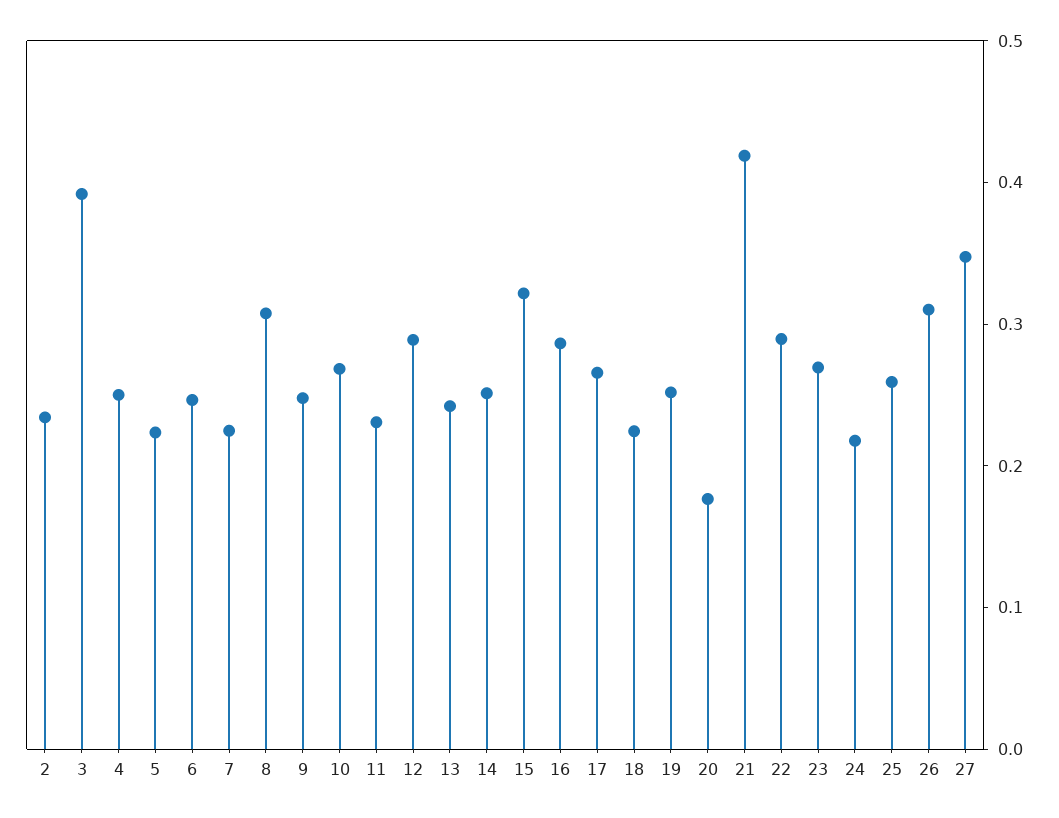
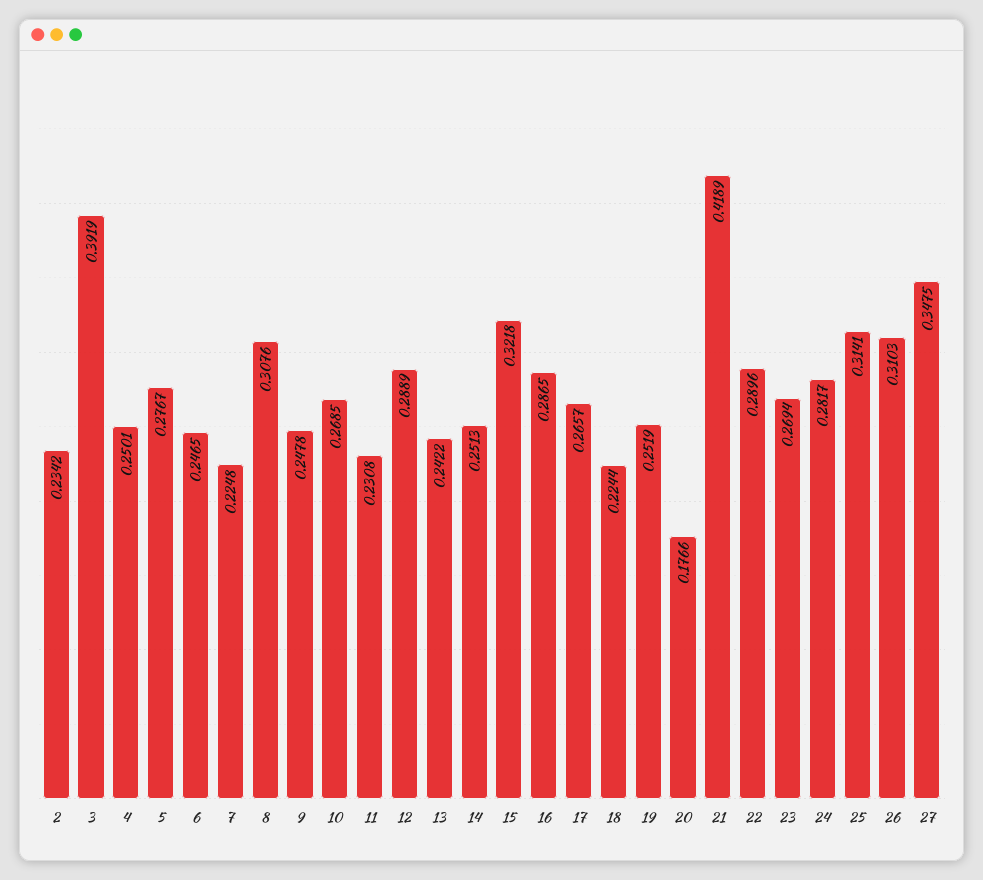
  {
    "2": 0.2342,
    "3": 0.3919,
    "4": 0.2501,
-   "5": 0.22,
+   "5": 0.2767,
    "6": 0.2465,
    "7": 0.2248,
    "8": 0.3076,
    "9": 0.2478,
    "10": 0.2685,
    "11": 0.2308,
    "12": 0.2889,
    "13": 0.2422,
    "14": 0.2513,
    "15": 0.3218,
    "16": 0.2865,
    "17": 0.2657,
    "18": 0.2244,
    "19": 0.2519,
    "20": 0.1766,
    "21": 0.4189,
    "22": 0.2896,
    "23": 0.2694,
-   "24": 0.22,
+   "24": 0.2817,
-   "25": 0.26,
+   "25": 0.3141,
    "26": 0.3103,
    "27": 0.3475
  }

